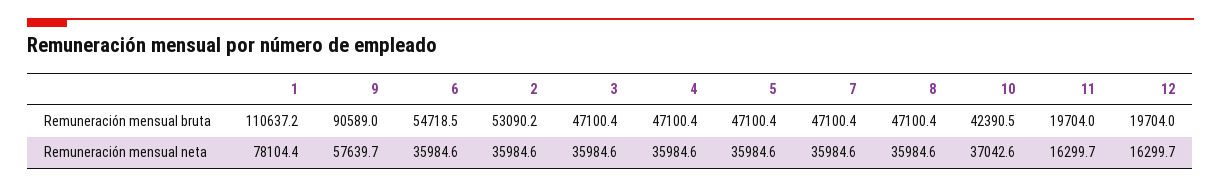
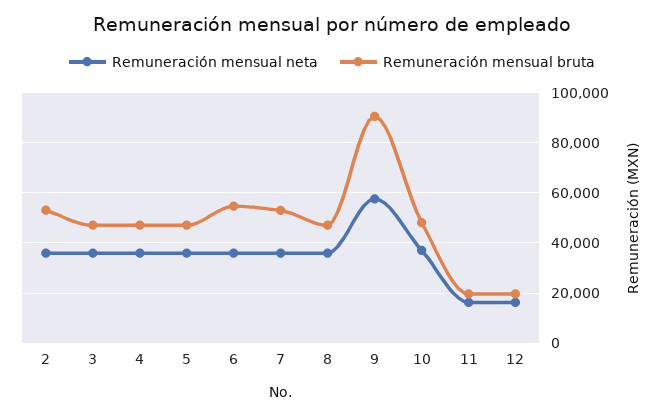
  {
    "Remuneración mensual bruta": {
-     "1": 110637.2,
      "9": 90589,
      "6": 54718.5,
      "2": 53090.2,
      "3": 47100.4,
      "4": 47100.4,
      "5": 47100.4,
-     "7": 47100.4,
+     "7": 52500,
      "8": 47100.4,
-     "10": 42390.5,
+     "10": 47500,
      "11": 19704,
      "12": 19704
    },
    "Remuneración mensual neta": {
-     "1": 78104.4,
      "9": 57639.7,
      "6": 35984.6,
      "2": 35984.6,
      "3": 35984.6,
      "4": 35984.6,
      "5": 35984.6,
      "7": 35984.6,
      "8": 35984.6,
      "10": 37042.6,
      "11": 16299.7,
      "12": 16299.7
    }
  }

